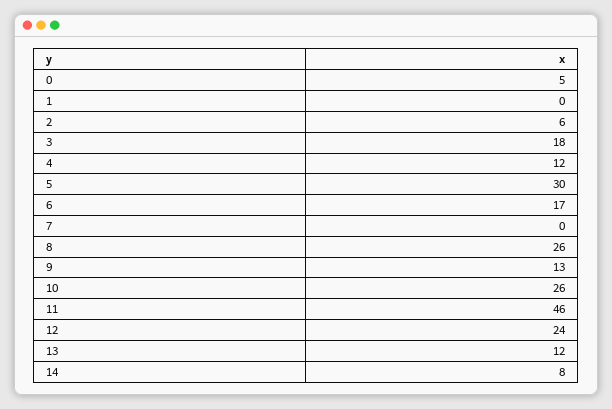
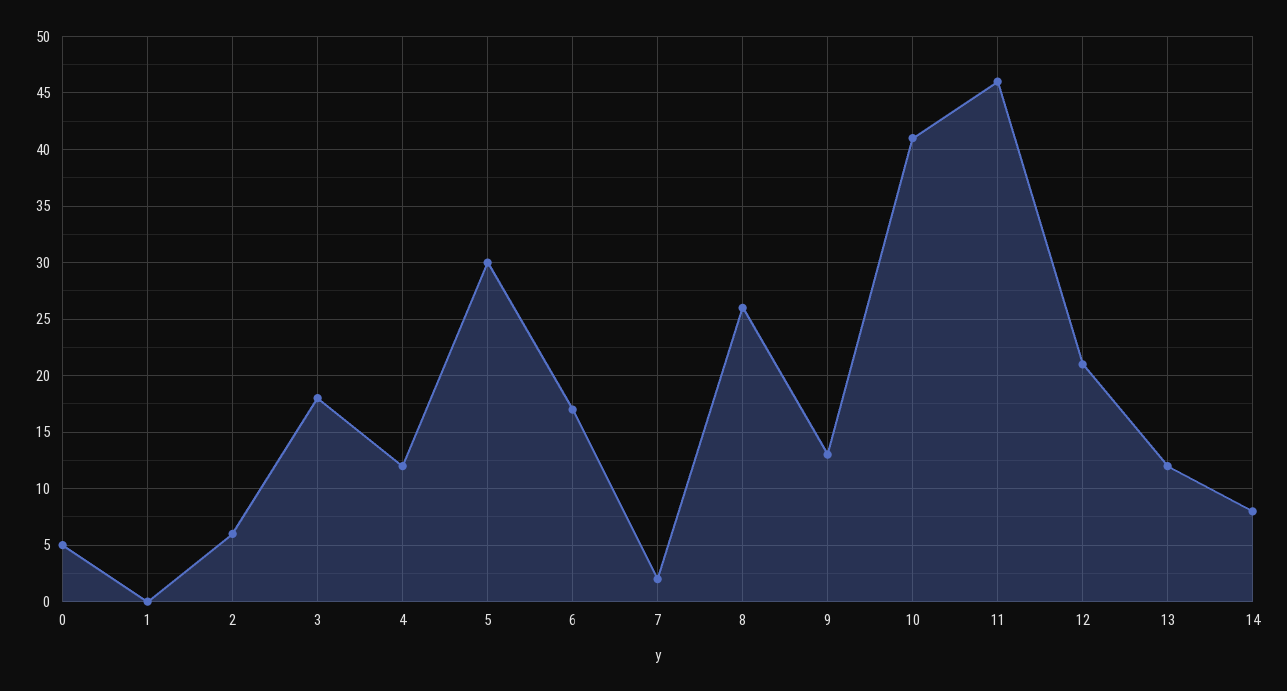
  {
    "0": 5,
    "1": 0,
    "2": 6,
    "3": 18,
    "4": 12,
    "5": 30,
    "6": 17,
-   "7": 0,
+   "7": 2,
    "8": 26,
    "9": 13,
-   "10": 26,
+   "10": 41,
    "11": 46,
-   "12": 24,
+   "12": 21,
    "13": 12,
    "14": 8
  }

